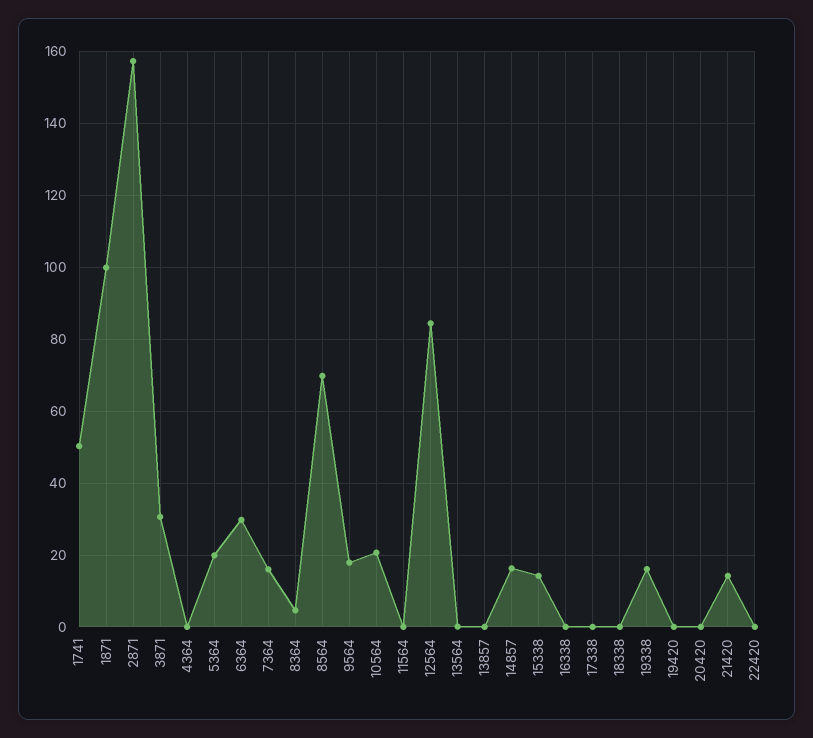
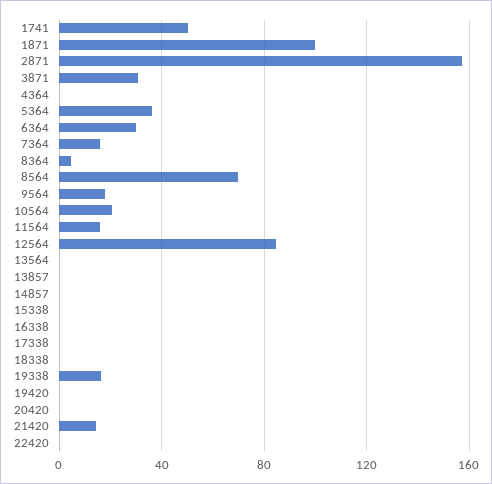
  {
    "1741": 50,
    "1871": 100,
    "2871": 158,
    "3871": 30,
    "4364": 0,
-   "5364": 20,
+   "5364": 35,
    "6364": 30,
    "7364": 16,
    "8364": 4,
    "8564": 70,
    "9564": 18,
    "10564": 20,
-   "11564": 0,
+   "11564": 15,
    "12564": 84,
    "13564": 0,
    "13857": 0,
-   "14857": 16,
+   "14857": 0,
-   "15338": 14,
+   "15338": 0,
    "16338": 0,
    "17338": 0,
    "18338": 0,
    "19338": 16,
    "19420": 0,
    "20420": 0,
    "21420": 14,
    "22420": 0
  }

